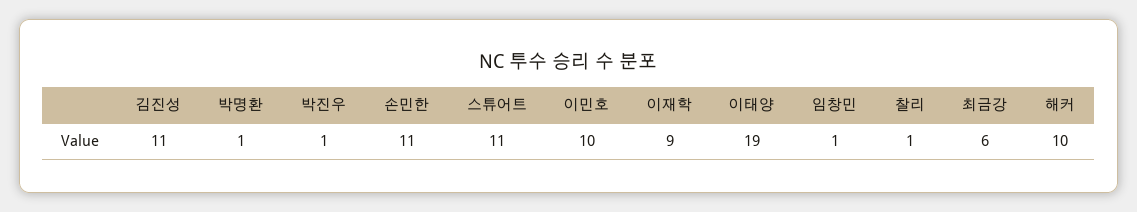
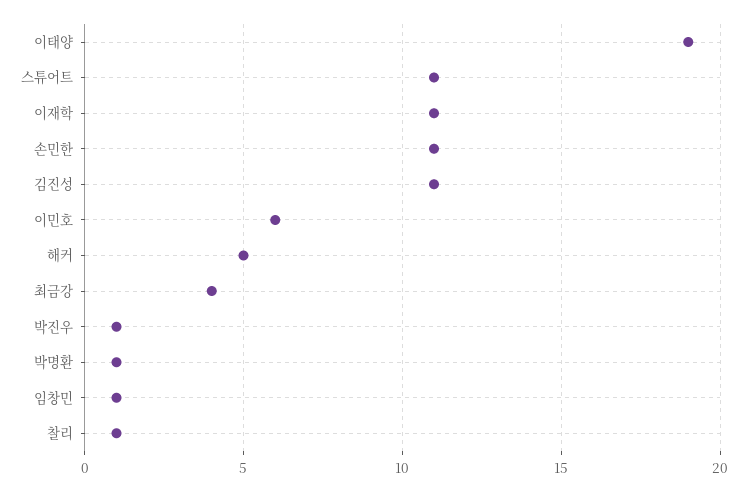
  {
    "김진성": 11,
    "박명환": 1,
    "박진우": 1,
    "손민한": 11,
    "스튜어트": 11,
-   "이민호": 10,
+   "이민호": 6,
-   "이재학": 9,
+   "이재학": 11,
    "이태양": 19,
    "임창민": 1,
    "찰리": 1,
-   "최금강": 6,
+   "최금강": 4,
-   "해커": 10
+   "해커": 5
  }

